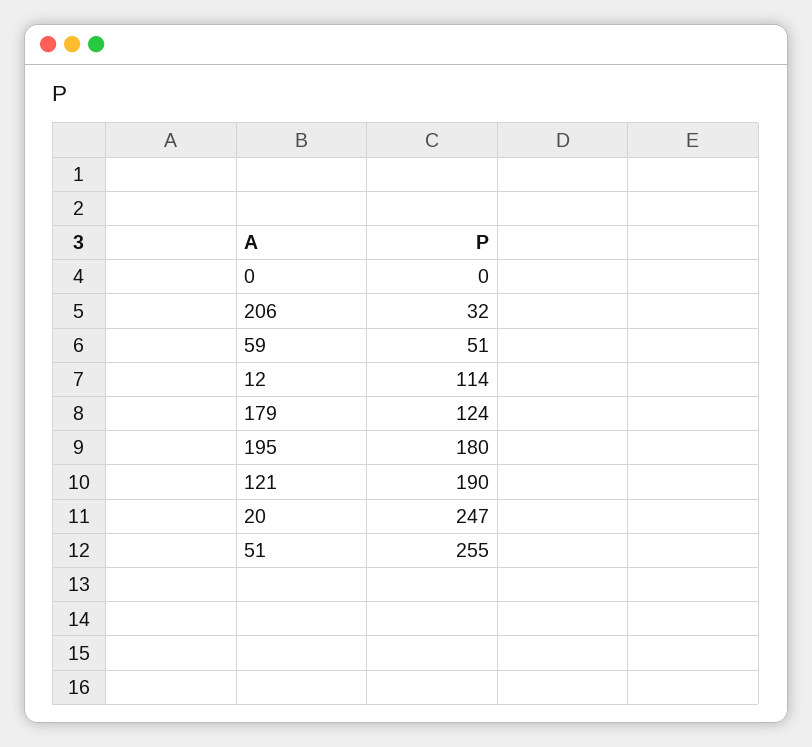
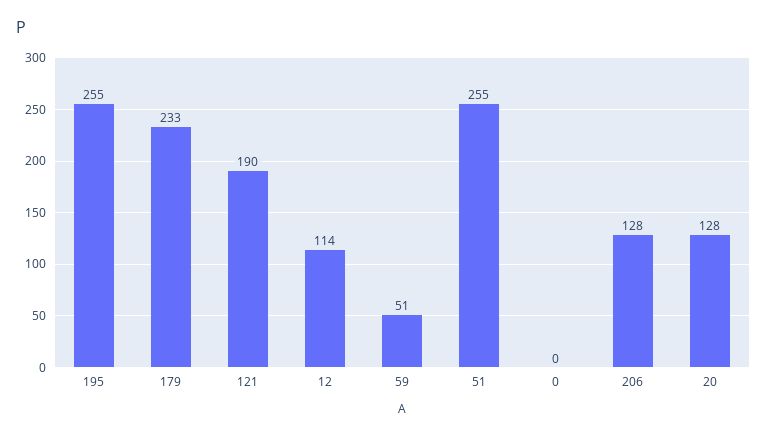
  {
    "0": 0,
-   "206": 32,
+   "206": 128,
    "59": 51,
    "12": 114,
-   "179": 124,
+   "179": 233,
-   "195": 180,
+   "195": 255,
    "121": 190,
-   "20": 247,
+   "20": 128,
    "51": 255
  }

